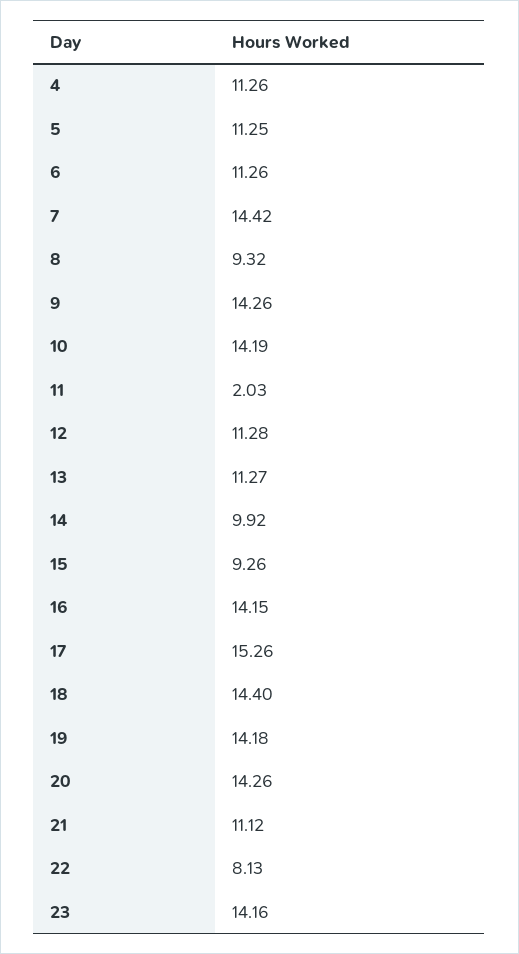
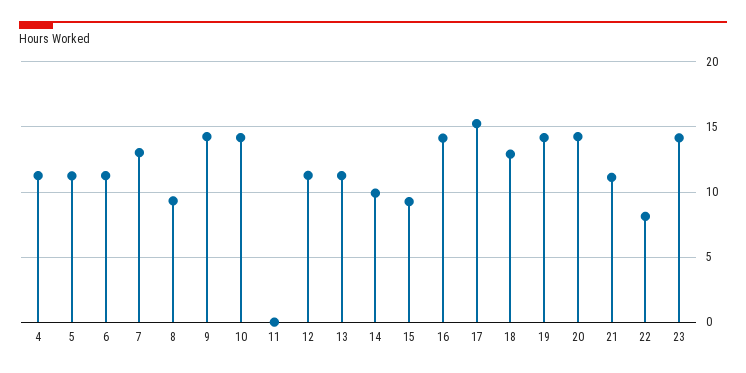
  {
    "4": 11.26,
    "5": 11.25,
    "6": 11.26,
-   "7": 14.42,
+   "7": 13,
    "8": 9.32,
    "9": 14.26,
    "10": 14.19,
-   "11": 2.03,
+   "11": 0,
    "12": 11.28,
    "13": 11.27,
    "14": 9.92,
    "15": 9.26,
    "16": 14.15,
    "17": 15.26,
-   "18": 14.4,
+   "18": 13,
    "19": 14.18,
    "20": 14.26,
    "21": 11.12,
    "22": 8.13,
    "23": 14.16
  }

